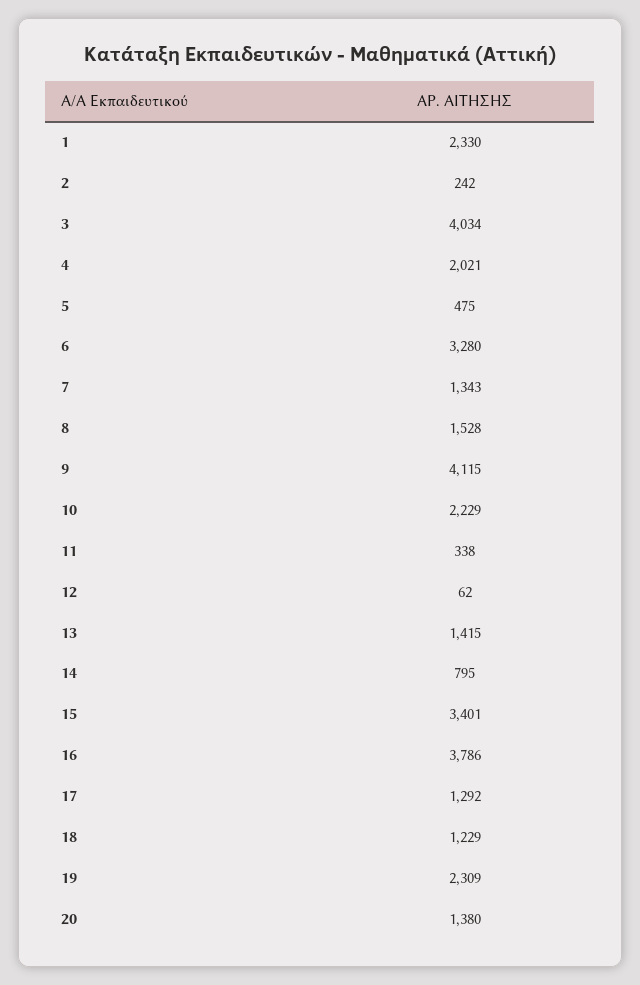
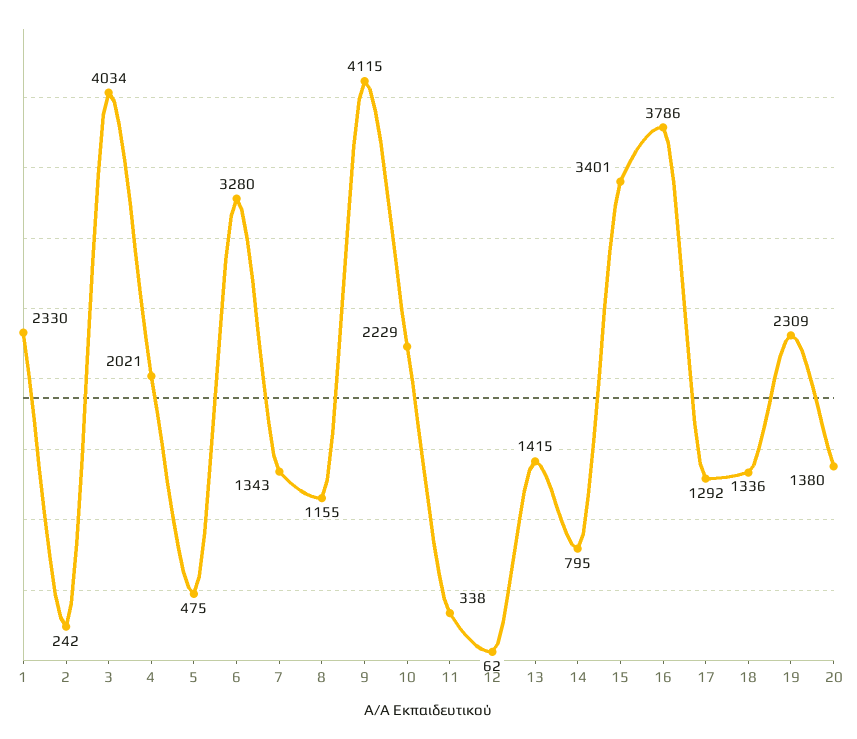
  {
    "1": 2330,
    "2": 242,
    "3": 4034,
    "4": 2021,
    "5": 475,
    "6": 3280,
    "7": 1343,
-   "8": 1528,
+   "8": 1155,
    "9": 4115,
    "10": 2229,
    "11": 338,
    "12": 62,
    "13": 1415,
    "14": 795,
    "15": 3401,
    "16": 3786,
    "17": 1292,
-   "18": 1229,
+   "18": 1336,
    "19": 2309,
    "20": 1380
  }

